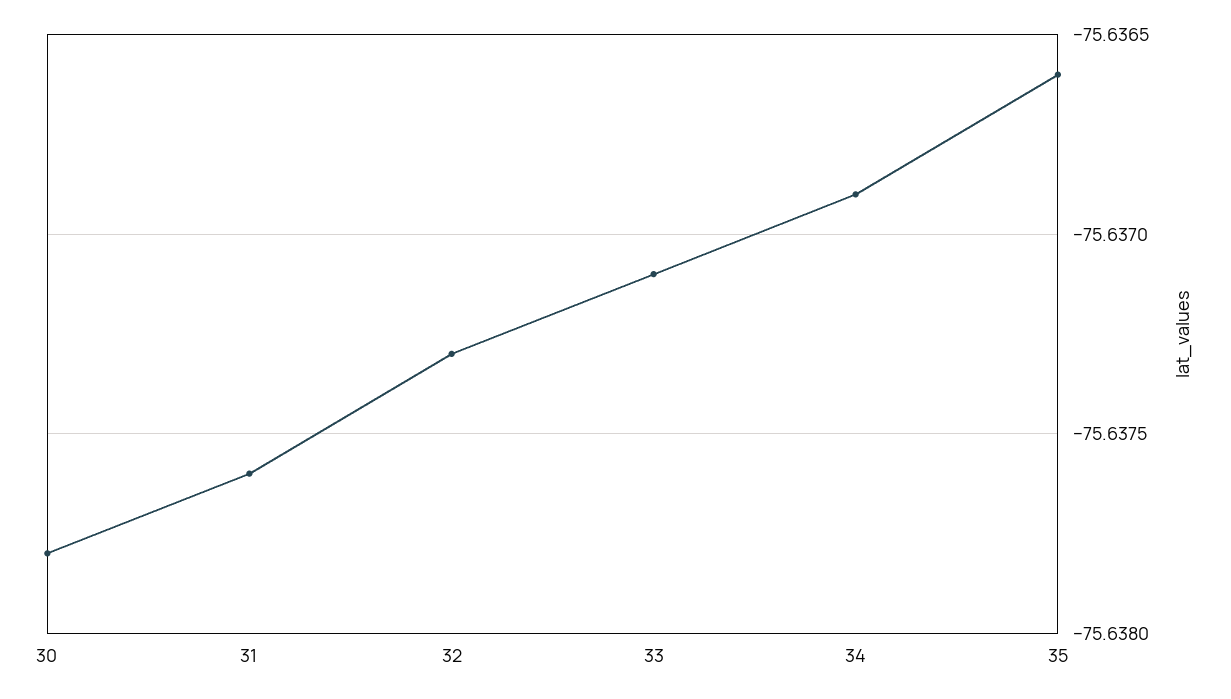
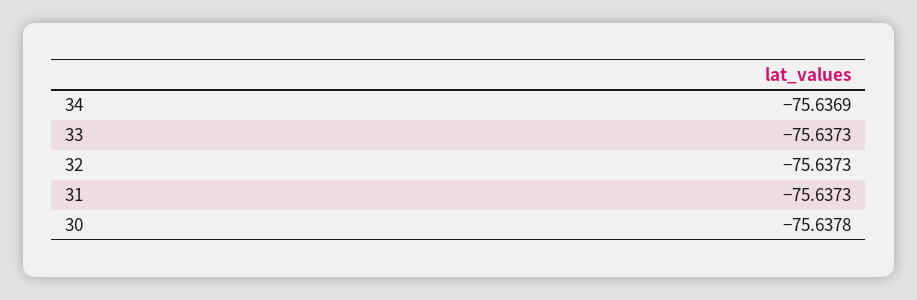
  {
    "30": -75.6378,
-   "31": -75.6376,
+   "31": -75.6373,
    "32": -75.6373,
-   "33": -75.6371,
+   "33": -75.6373,
-   "34": -75.6369,
+   "34": -75.6369
-   "35": -75.6366
  }

